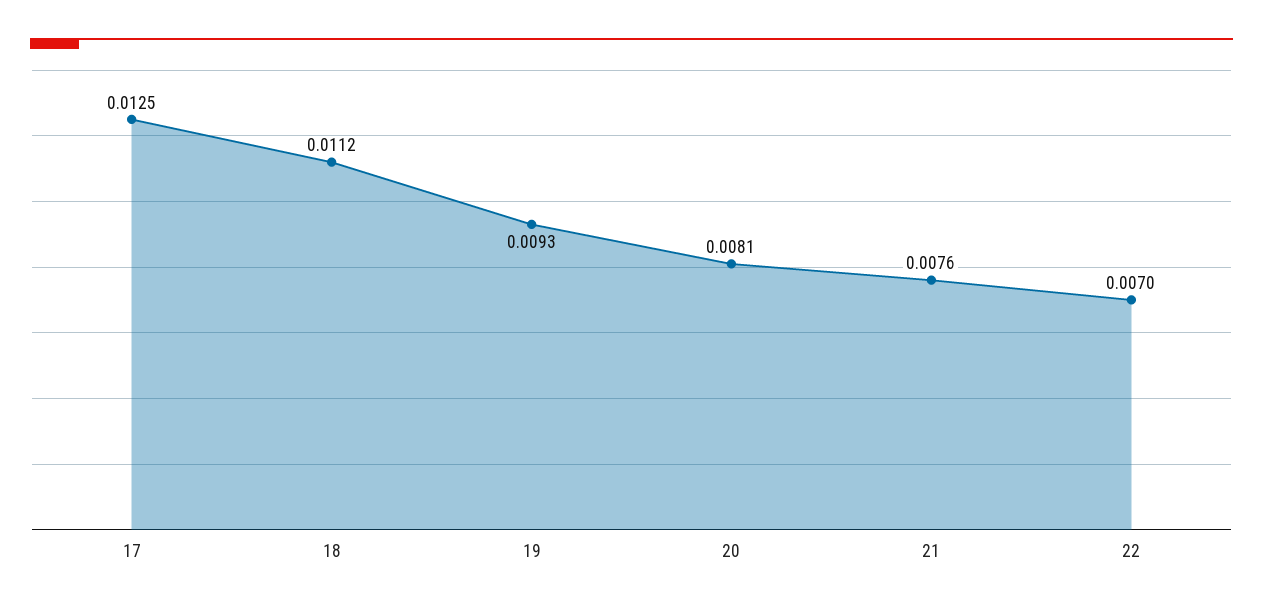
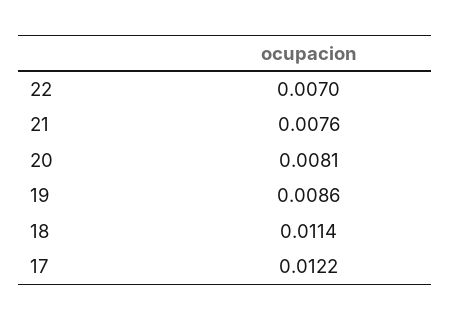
  {
-   "17": 0.0125,
+   "17": 0.0122,
-   "18": 0.0112,
+   "18": 0.0114,
-   "19": 0.0093,
+   "19": 0.0086,
    "20": 0.0081,
    "21": 0.0076,
    "22": 0.007
  }

